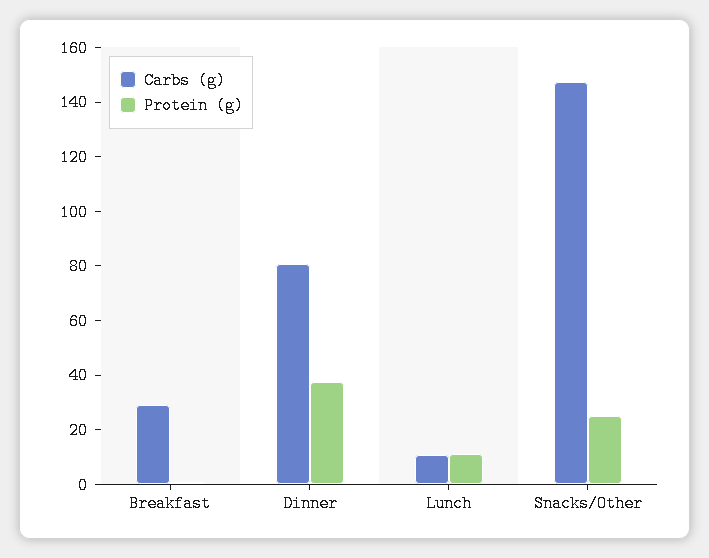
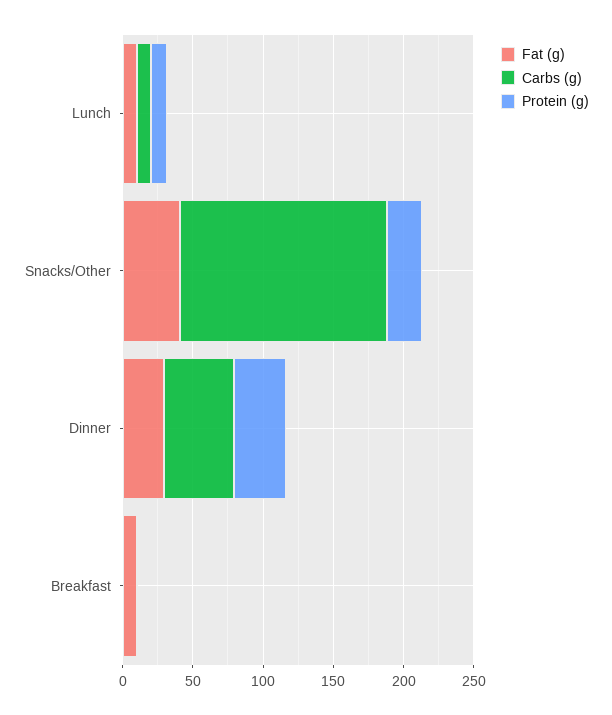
  {
    "Carbs (g)": {
-     "Breakfast": 30,
+     "Breakfast": 0,
-     "Dinner": 80,
+     "Dinner": 50,
      "Lunch": 10,
      "Snacks/Other": 145
    },
    "Protein (g)": {
      "Breakfast": 0,
      "Dinner": 40,
      "Lunch": 10,
      "Snacks/Other": 25
-   }
+   },
+   "Fat (g)": {
+     "Lunch": 10,
+     "Snacks/Other": 40,
+     "Dinner": 30,
+     "Breakfast": 10
+   }
  }

